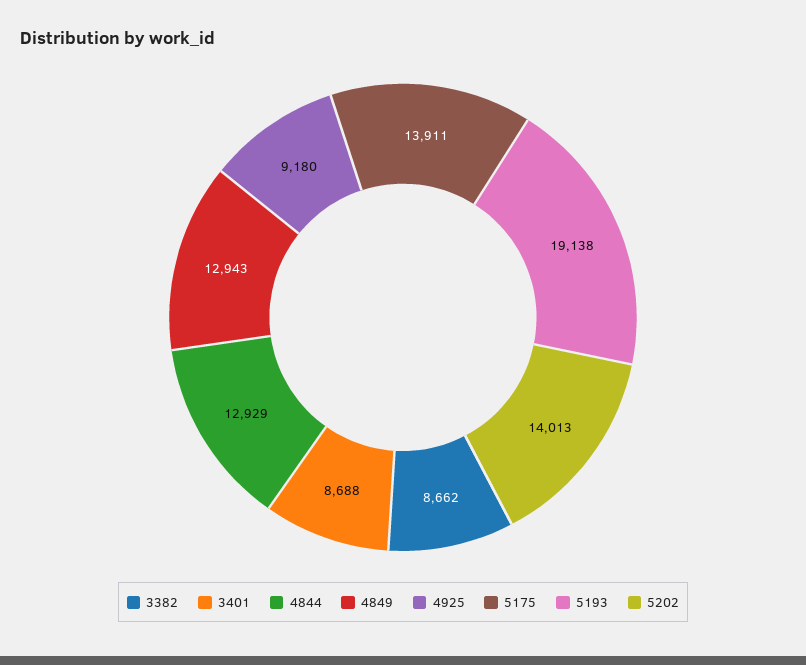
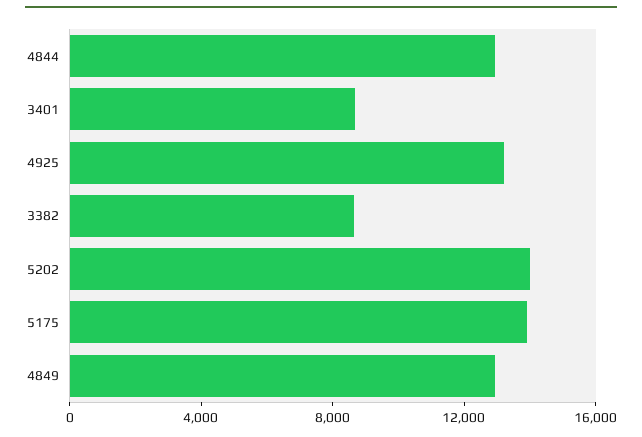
  {
    "3382": 8662,
    "3401": 8688,
    "4844": 12929,
    "4849": 12943,
-   "4925": 9180,
+   "4925": 13000,
    "5175": 13911,
-   "5193": 19138,
    "5202": 14013
  }

